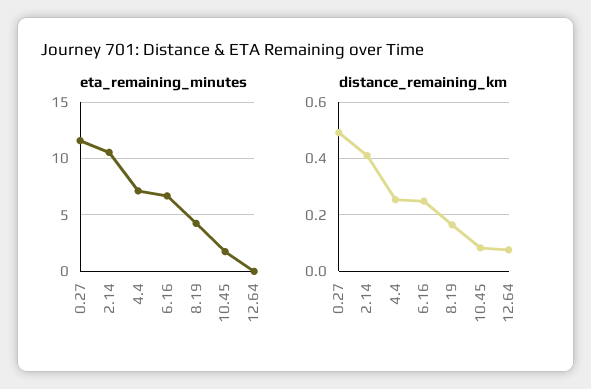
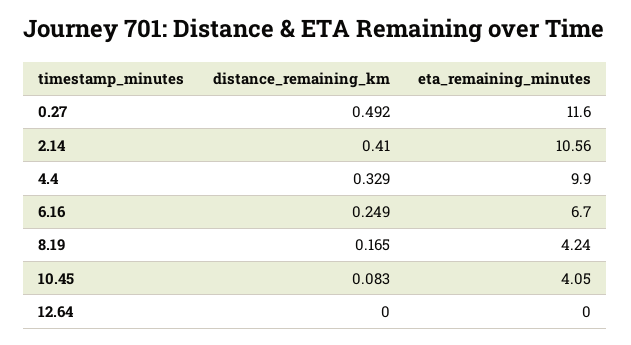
  {
    "eta_remaining_minutes": {
      "0.27": 11.6,
      "2.14": 10.56,
-     "4.4": 7,
+     "4.4": 9.9,
      "6.16": 6.7,
      "8.19": 4.24,
-     "10.45": 2,
+     "10.45": 4.05,
      "12.64": 0
    },
    "distance_remaining_km": {
      "0.27": 0.492,
      "2.14": 0.41,
-     "4.4": 0.25,
+     "4.4": 0.329,
      "6.16": 0.249,
      "8.19": 0.165,
      "10.45": 0.083,
-     "12.64": 0.075
+     "12.64": 0
    }
  }

